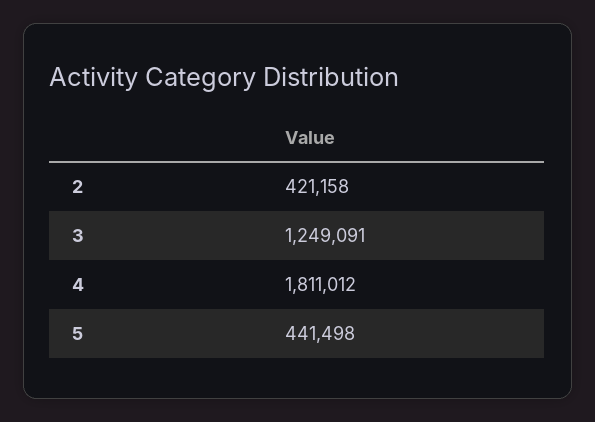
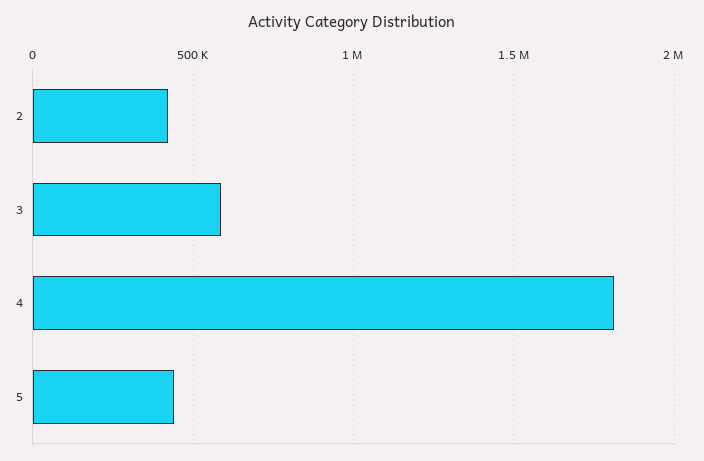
  {
    "2": 421158,
-   "3": 1249091,
+   "3": 600000,
    "4": 1811012,
    "5": 441498
  }

